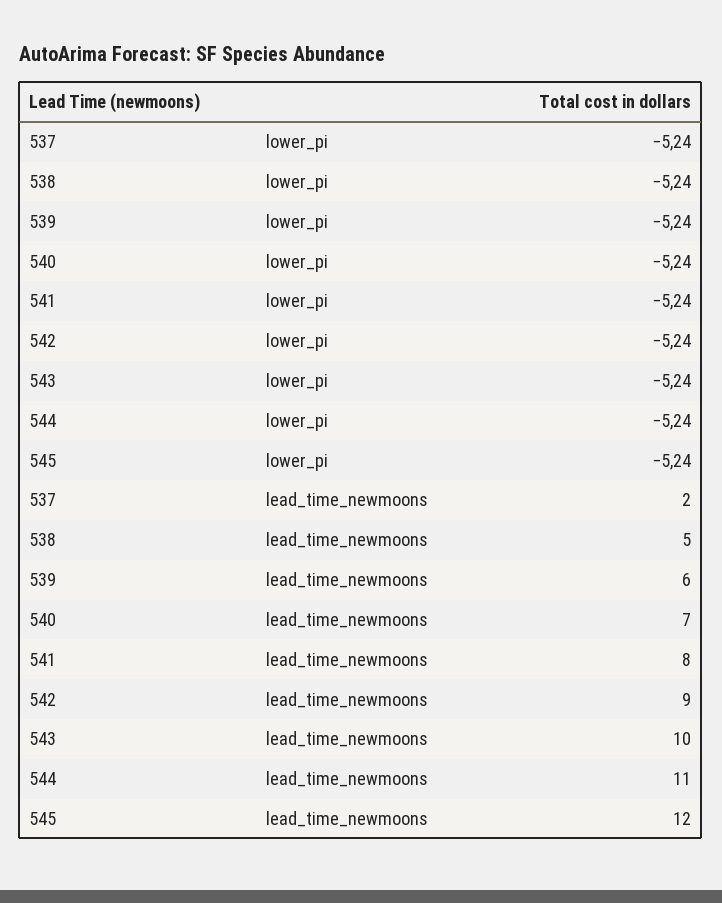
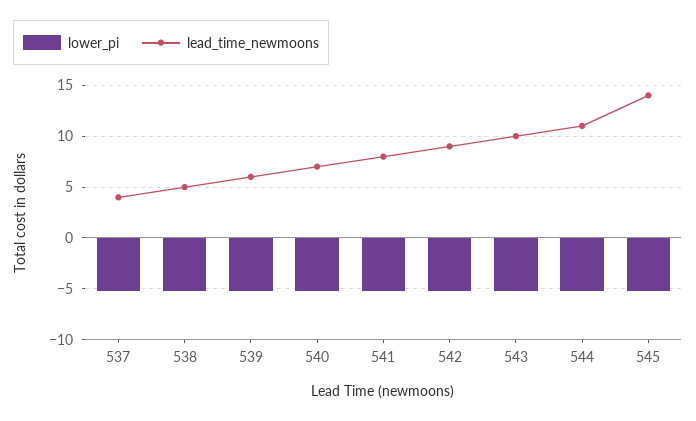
  {
    "lower_pi": {
      "537": -5.24,
      "538": -5.24,
      "539": -5.24,
      "540": -5.24,
      "541": -5.24,
      "542": -5.24,
      "543": -5.24,
      "544": -5.24,
      "545": -5.24
    },
    "lead_time_newmoons": {
-     "537": 2,
+     "537": 4,
      "538": 5,
      "539": 6,
      "540": 7,
      "541": 8,
      "542": 9,
      "543": 10,
      "544": 11,
-     "545": 12
+     "545": 14
    }
  }

